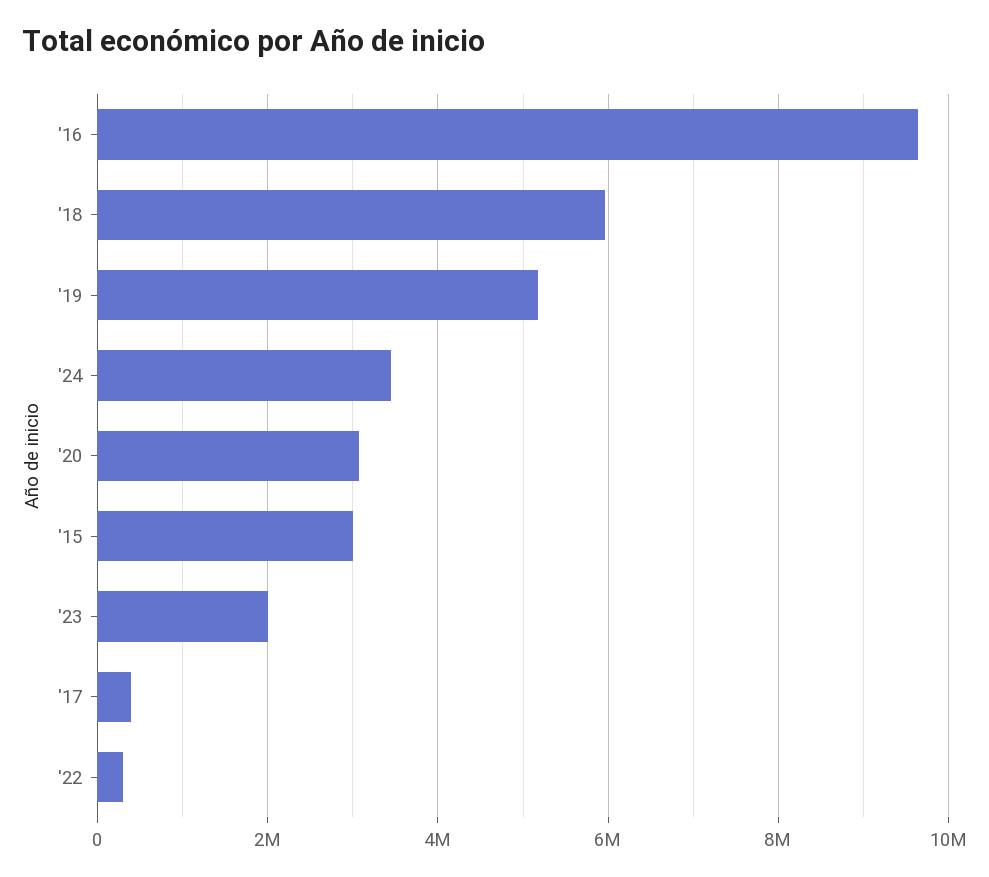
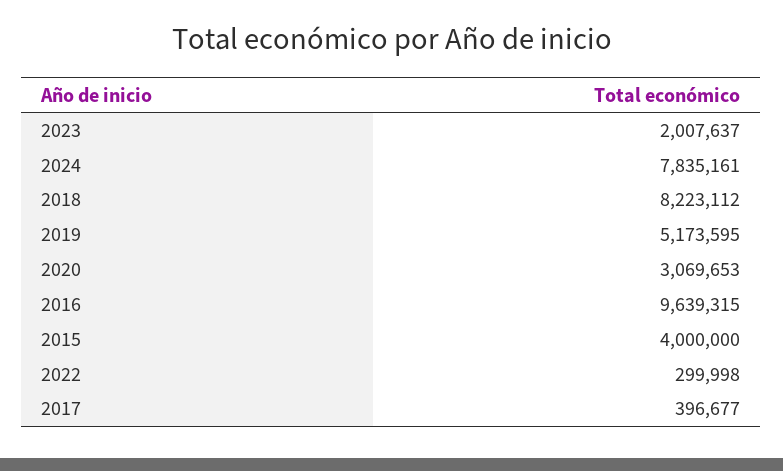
  {
    "'16": 9639315,
-   "'18": 6000000,
+   "'18": 8223112,
    "'19": 5173595,
-   "'24": 3400000,
+   "'24": 7835161,
    "'20": 3069653,
-   "'15": 3000000,
+   "'15": 4000000,
    "'23": 2007637,
    "'17": 396677,
    "'22": 299998
  }

